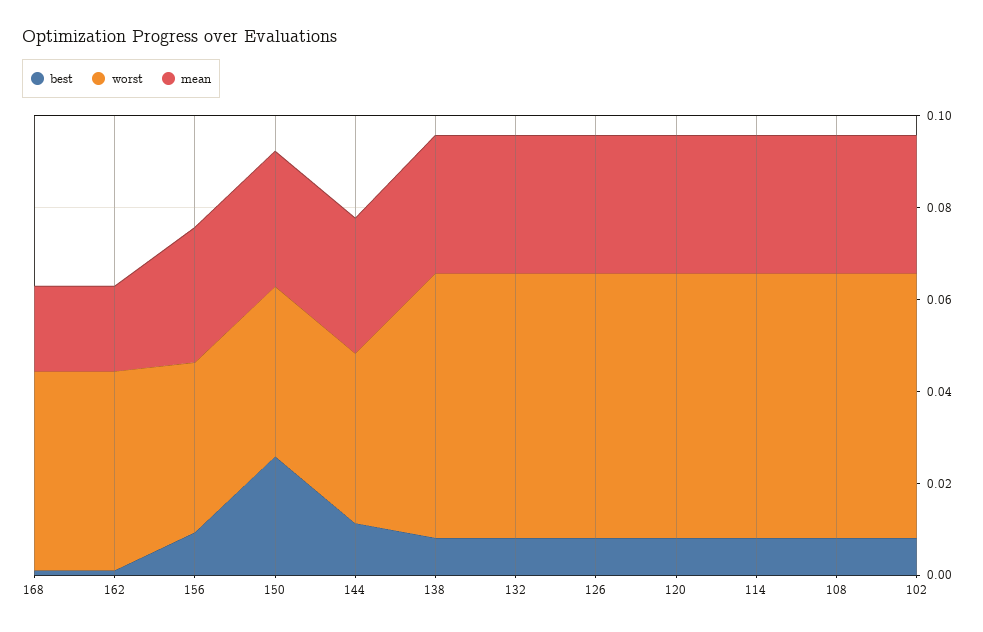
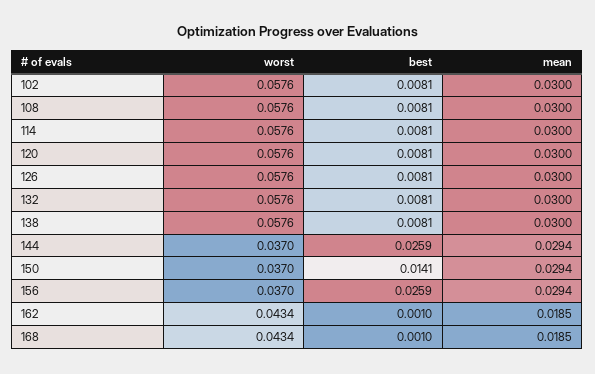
  {
    "best": {
      "168": 0.001,
      "162": 0.001,
-     "156": 0.01,
+     "156": 0.0259,
-     "150": 0.025,
+     "150": 0.0141,
-     "144": 0.01,
+     "144": 0.0259,
      "138": 0.0081,
      "132": 0.0081,
      "126": 0.0081,
      "120": 0.0081,
      "114": 0.0081,
      "108": 0.0081,
      "102": 0.0081
    },
    "worst": {
      "168": 0.0434,
      "162": 0.0434,
      "156": 0.037,
      "150": 0.037,
      "144": 0.037,
      "138": 0.0576,
      "132": 0.0576,
      "126": 0.0576,
      "120": 0.0576,
      "114": 0.0576,
      "108": 0.0576,
      "102": 0.0576
    },
    "mean": {
      "168": 0.0185,
      "162": 0.0185,
      "156": 0.0294,
      "150": 0.0294,
      "144": 0.0294,
      "138": 0.03,
      "132": 0.03,
      "126": 0.03,
      "120": 0.03,
      "114": 0.03,
      "108": 0.03,
      "102": 0.03
    }
  }

